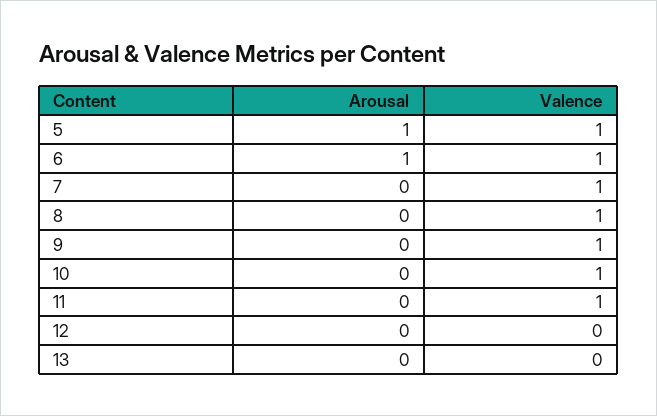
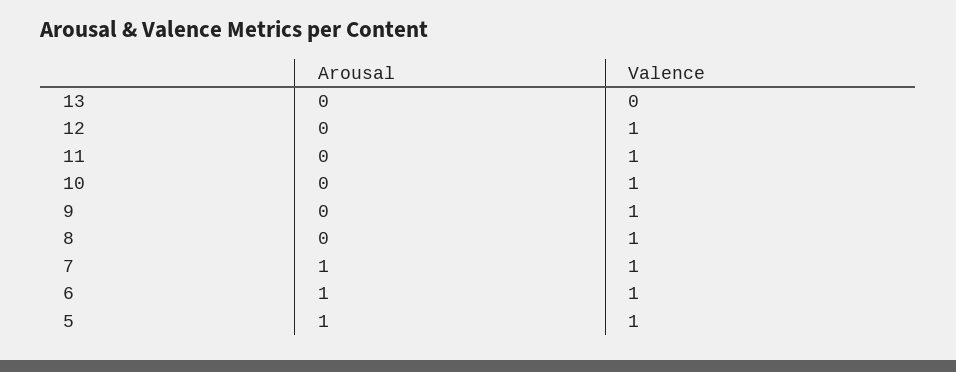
  {
    "Arousal": {
      "5": 1,
      "6": 1,
-     "7": 0,
+     "7": 1,
      "8": 0,
      "9": 0,
      "10": 0,
      "11": 0,
      "12": 0,
      "13": 0
    },
    "Valence": {
      "5": 1,
      "6": 1,
      "7": 1,
      "8": 1,
      "9": 1,
      "10": 1,
      "11": 1,
-     "12": 0,
+     "12": 1,
      "13": 0
    }
  }

